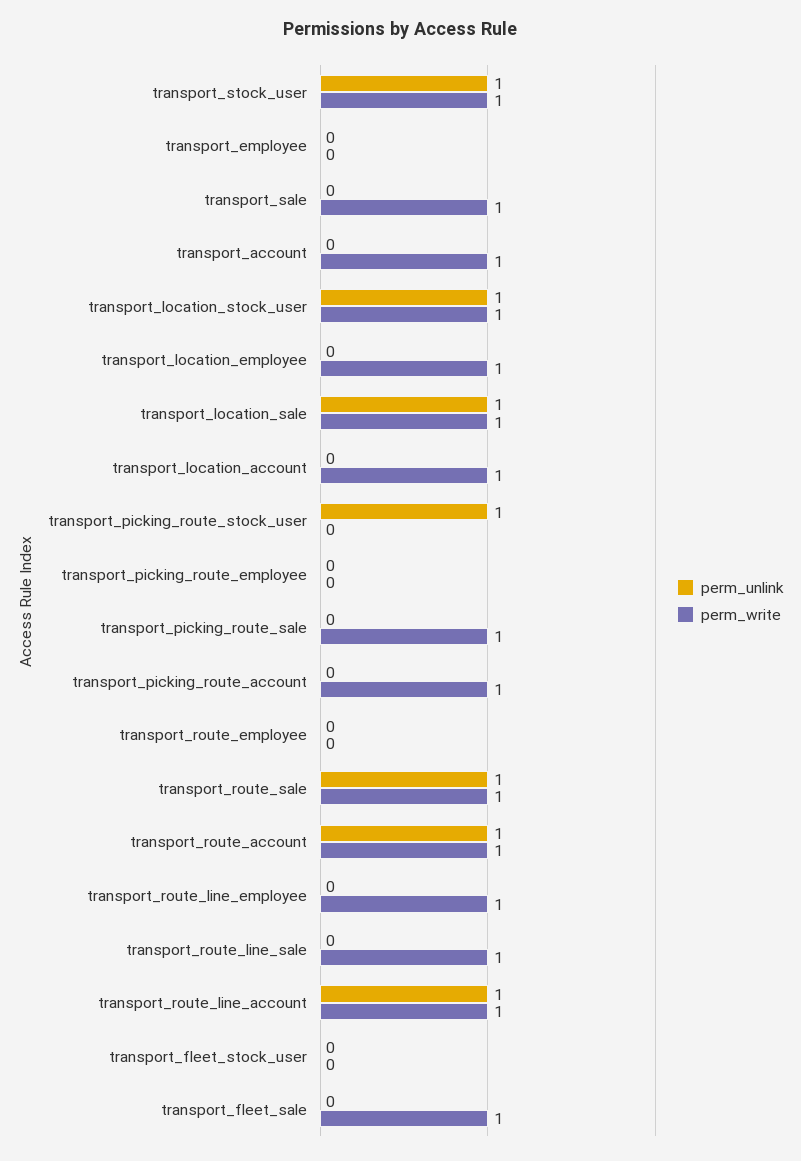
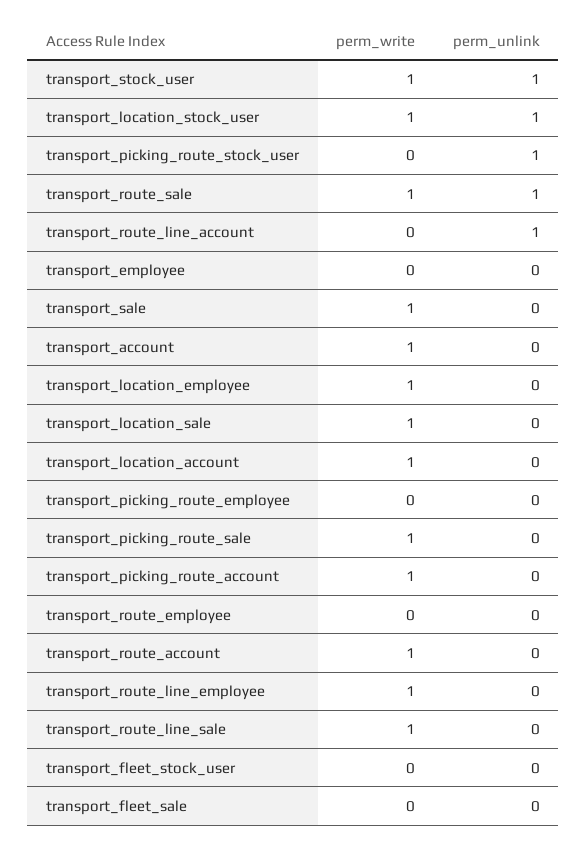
  {
    "perm_unlink": {
      "transport_stock_user": 1,
      "transport_employee": 0,
      "transport_sale": 0,
      "transport_account": 0,
      "transport_location_stock_user": 1,
      "transport_location_employee": 0,
-     "transport_location_sale": 1,
+     "transport_location_sale": 0,
      "transport_location_account": 0,
      "transport_picking_route_stock_user": 1,
      "transport_picking_route_employee": 0,
      "transport_picking_route_sale": 0,
      "transport_picking_route_account": 0,
      "transport_route_employee": 0,
      "transport_route_sale": 1,
-     "transport_route_account": 1,
+     "transport_route_account": 0,
      "transport_route_line_employee": 0,
      "transport_route_line_sale": 0,
      "transport_route_line_account": 1,
      "transport_fleet_stock_user": 0,
      "transport_fleet_sale": 0
    },
    "perm_write": {
      "transport_stock_user": 1,
      "transport_employee": 0,
      "transport_sale": 1,
      "transport_account": 1,
      "transport_location_stock_user": 1,
      "transport_location_employee": 1,
      "transport_location_sale": 1,
      "transport_location_account": 1,
      "transport_picking_route_stock_user": 0,
      "transport_picking_route_employee": 0,
      "transport_picking_route_sale": 1,
      "transport_picking_route_account": 1,
      "transport_route_employee": 0,
      "transport_route_sale": 1,
      "transport_route_account": 1,
      "transport_route_line_employee": 1,
      "transport_route_line_sale": 1,
-     "transport_route_line_account": 1,
+     "transport_route_line_account": 0,
      "transport_fleet_stock_user": 0,
-     "transport_fleet_sale": 1
+     "transport_fleet_sale": 0
    }
  }

